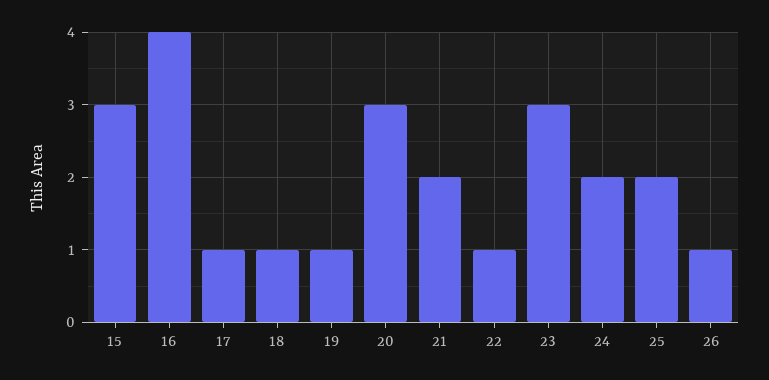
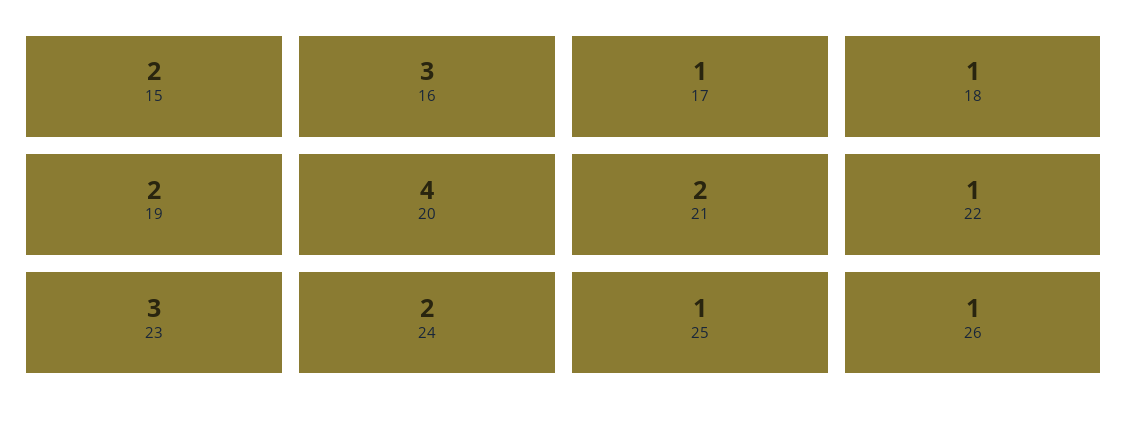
  {
-   "15": 3,
+   "15": 2,
-   "16": 4,
+   "16": 3,
    "17": 1,
    "18": 1,
-   "19": 1,
+   "19": 2,
-   "20": 3,
+   "20": 4,
    "21": 2,
    "22": 1,
    "23": 3,
    "24": 2,
-   "25": 2,
+   "25": 1,
    "26": 1
  }

